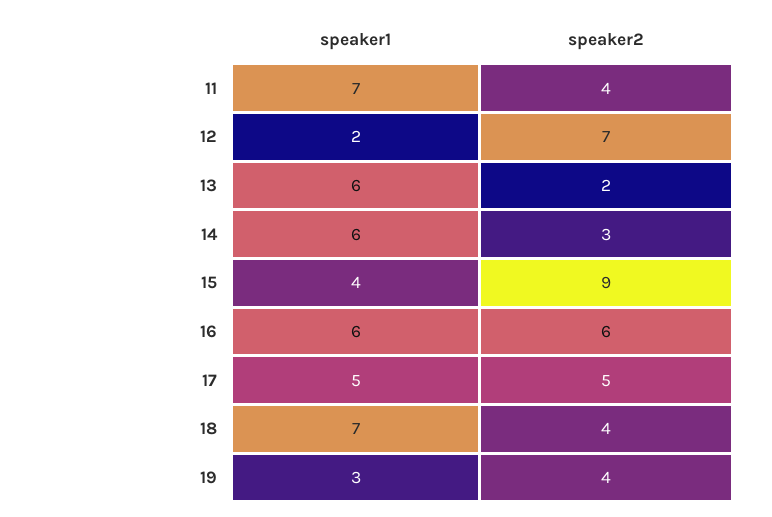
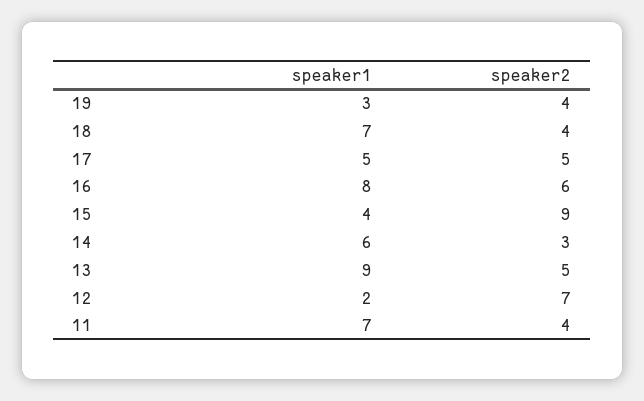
  {
    "speaker1": {
      "11": 7,
      "12": 2,
-     "13": 6,
+     "13": 9,
      "14": 6,
      "15": 4,
-     "16": 6,
+     "16": 8,
      "17": 5,
      "18": 7,
      "19": 3
    },
    "speaker2": {
      "11": 4,
      "12": 7,
-     "13": 2,
+     "13": 5,
      "14": 3,
      "15": 9,
      "16": 6,
      "17": 5,
      "18": 4,
      "19": 4
    }
  }

